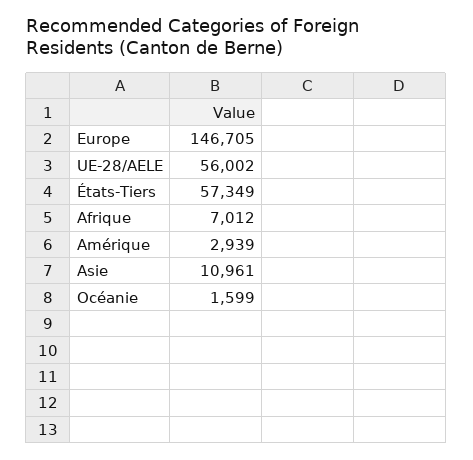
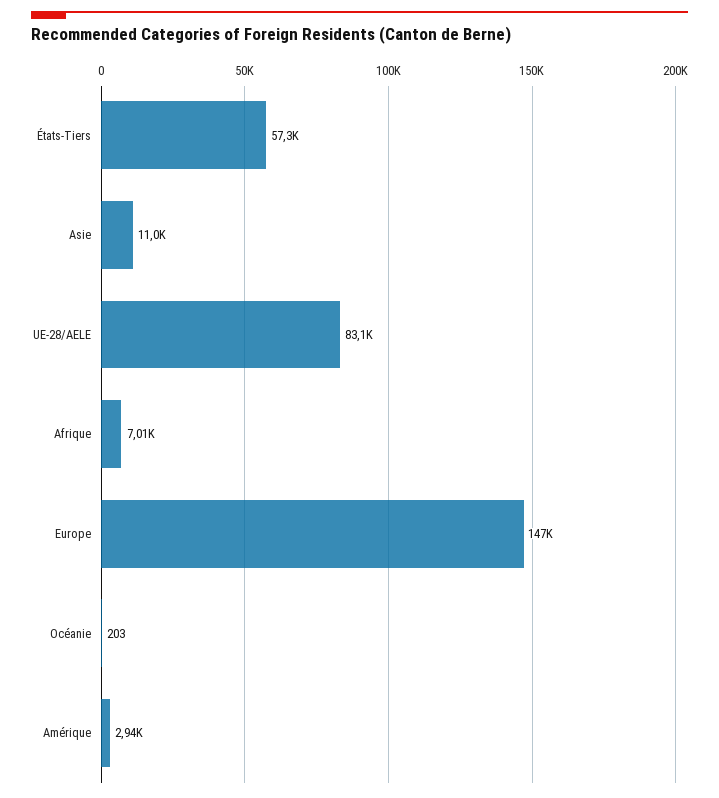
  {
    "Europe": 146705,
-   "UE-28/AELE": 56002,
+   "UE-28/AELE": 83100,
    "États-Tiers": 57349,
    "Afrique": 7012,
    "Amérique": 2939,
    "Asie": 10961,
-   "Océanie": 1599
+   "Océanie": 203
  }

